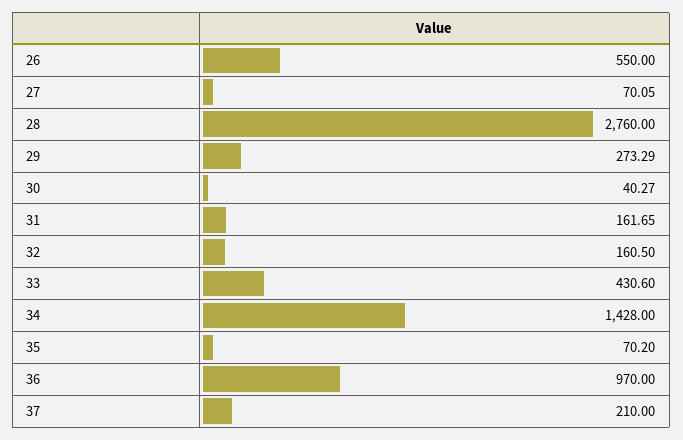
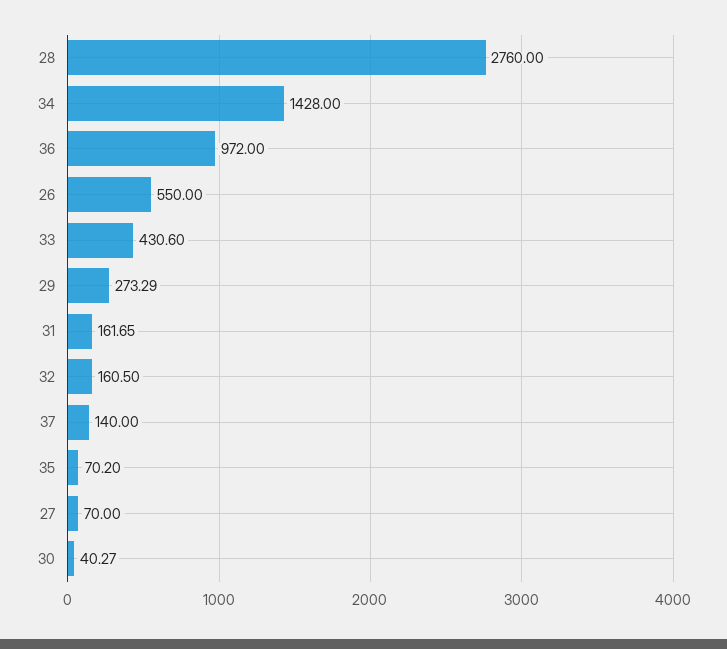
  {
    "26": 550,
-   "27": 70.05,
+   "27": 70,
    "28": 2760,
    "29": 273.29,
    "30": 40.27,
    "31": 161.65,
    "32": 160.5,
    "33": 430.6,
    "34": 1428,
    "35": 70.2,
-   "36": 970,
+   "36": 972,
-   "37": 210
+   "37": 140
  }

